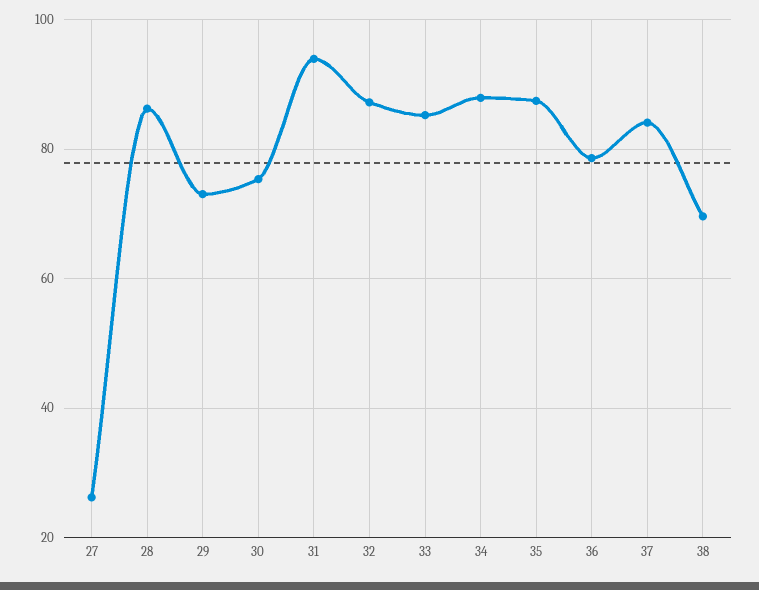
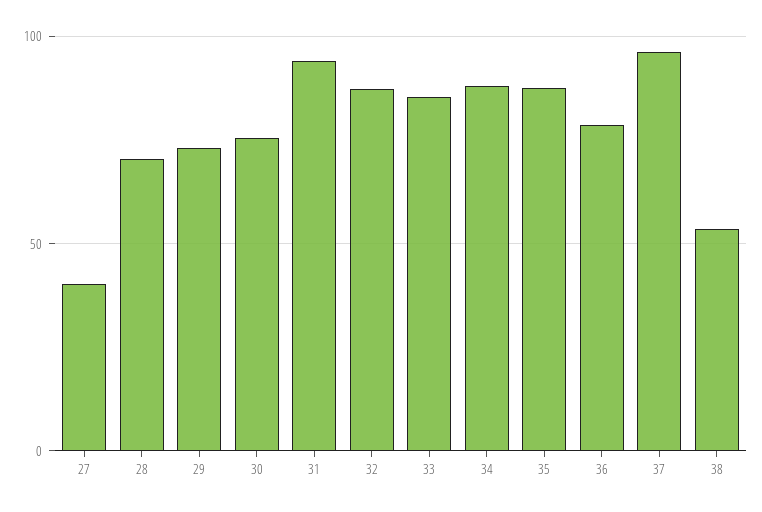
  {
-   "27": 26,
+   "27": 40,
-   "28": 86,
+   "28": 70,
    "29": 74,
    "30": 76,
    "31": 94,
    "32": 88,
    "33": 86,
    "34": 88,
    "35": 88,
    "36": 78,
-   "37": 84,
+   "37": 95,
-   "38": 70
+   "38": 55
  }

